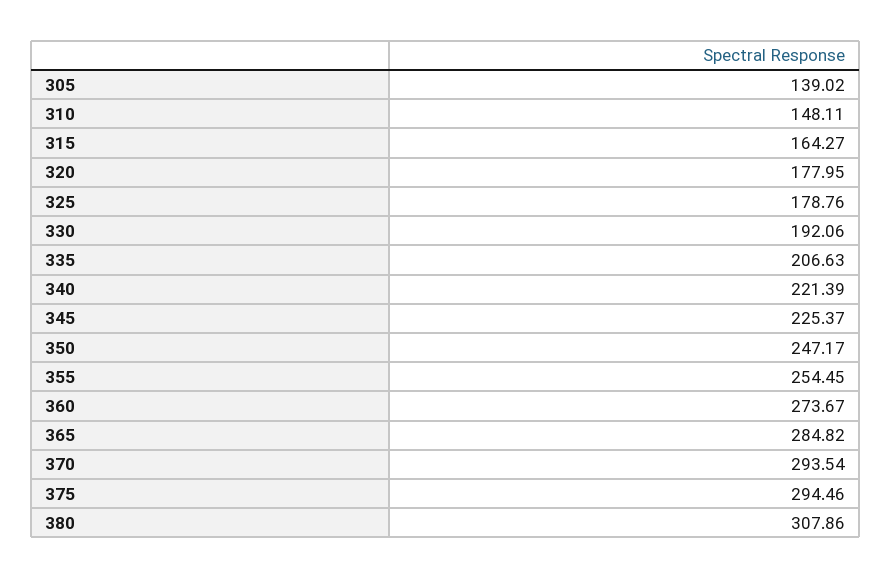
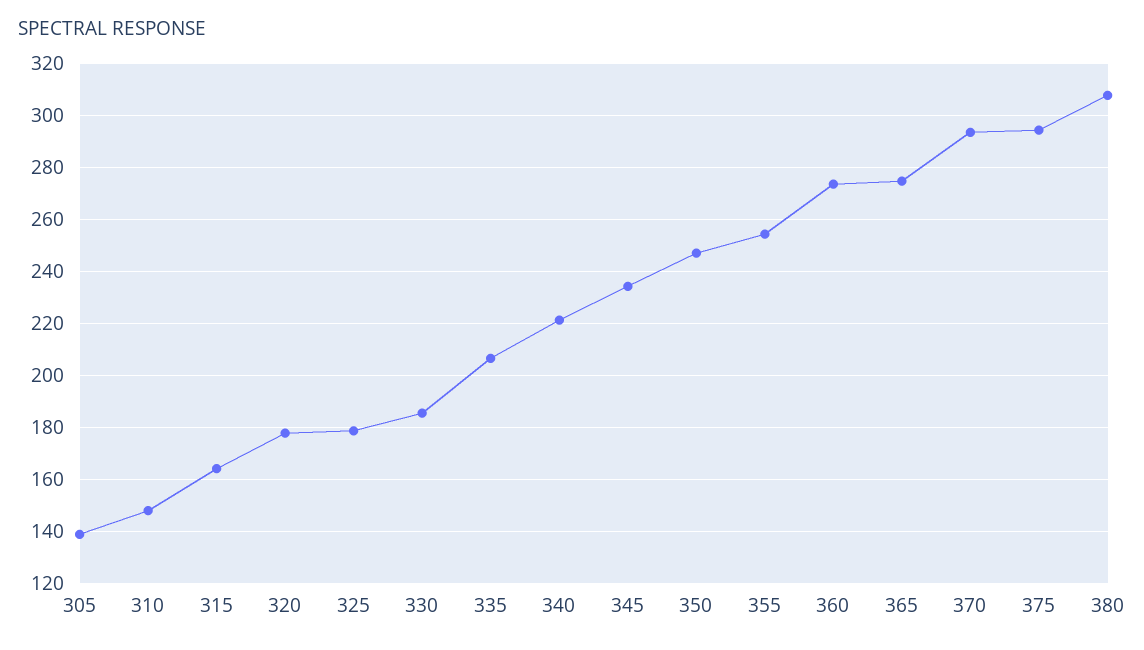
  {
    "305": 139.02,
    "310": 148.11,
    "315": 164.27,
    "320": 177.95,
    "325": 178.76,
-   "330": 192.06,
+   "330": 185,
    "335": 206.63,
    "340": 221.39,
-   "345": 225.37,
+   "345": 235,
    "350": 247.17,
    "355": 254.45,
    "360": 273.67,
-   "365": 284.82,
+   "365": 275,
    "370": 293.54,
    "375": 294.46,
    "380": 307.86
  }

